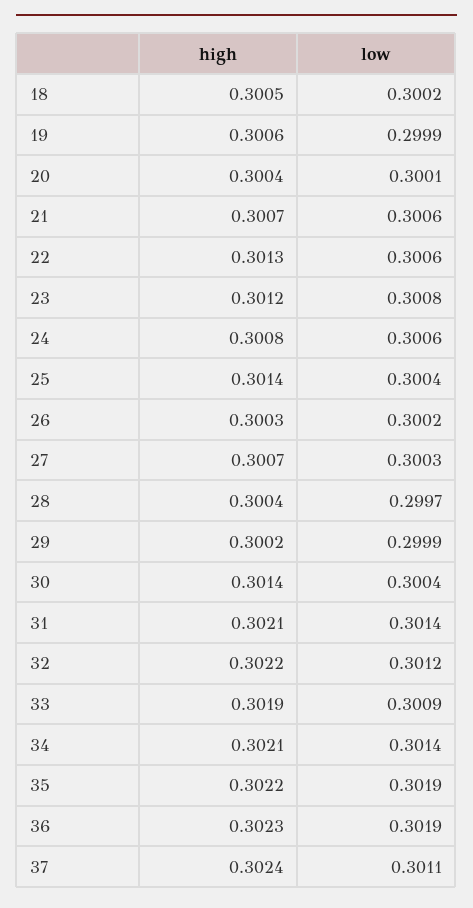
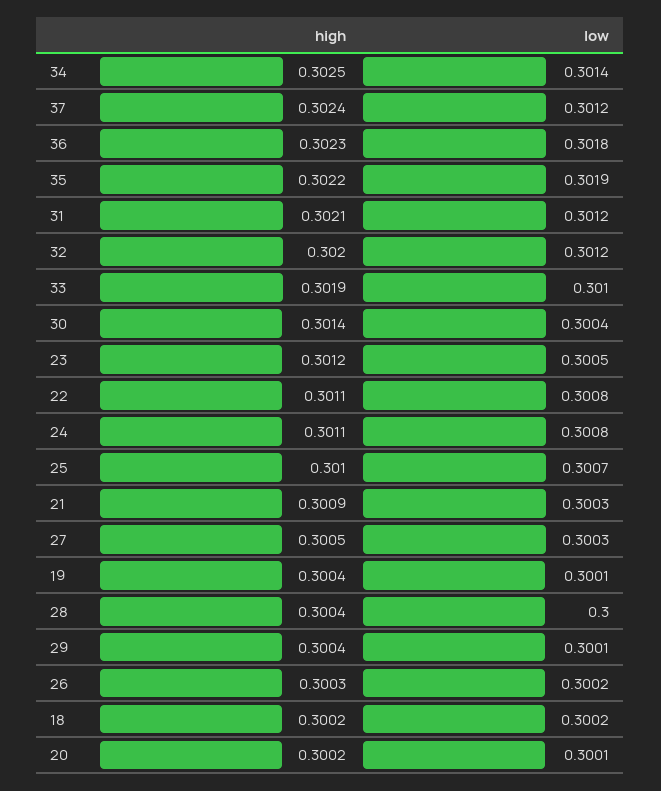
  {
    "high": {
-     "18": 0.3005,
+     "18": 0.3002,
-     "19": 0.3006,
+     "19": 0.3004,
-     "20": 0.3004,
+     "20": 0.3002,
-     "21": 0.3007,
+     "21": 0.3009,
-     "22": 0.3013,
+     "22": 0.3011,
      "23": 0.3012,
-     "24": 0.3008,
+     "24": 0.3011,
-     "25": 0.3014,
+     "25": 0.301,
      "26": 0.3003,
-     "27": 0.3007,
+     "27": 0.3005,
      "28": 0.3004,
-     "29": 0.3002,
+     "29": 0.3004,
      "30": 0.3014,
      "31": 0.3021,
-     "32": 0.3022,
+     "32": 0.302,
      "33": 0.3019,
-     "34": 0.3021,
+     "34": 0.3025,
      "35": 0.3022,
      "36": 0.3023,
      "37": 0.3024
    },
    "low": {
      "18": 0.3002,
-     "19": 0.2999,
+     "19": 0.3001,
      "20": 0.3001,
-     "21": 0.3006,
+     "21": 0.3003,
-     "22": 0.3006,
+     "22": 0.3008,
-     "23": 0.3008,
+     "23": 0.3005,
-     "24": 0.3006,
+     "24": 0.3008,
-     "25": 0.3004,
+     "25": 0.3007,
      "26": 0.3002,
      "27": 0.3003,
-     "28": 0.2997,
+     "28": 0.3,
-     "29": 0.2999,
+     "29": 0.3001,
      "30": 0.3004,
-     "31": 0.3014,
+     "31": 0.3012,
      "32": 0.3012,
-     "33": 0.3009,
+     "33": 0.301,
      "34": 0.3014,
      "35": 0.3019,
-     "36": 0.3019,
+     "36": 0.3018,
-     "37": 0.3011
+     "37": 0.3012
    }
  }

